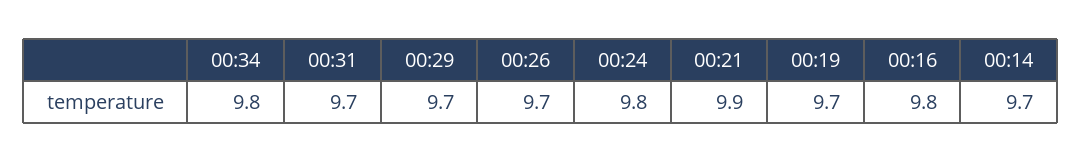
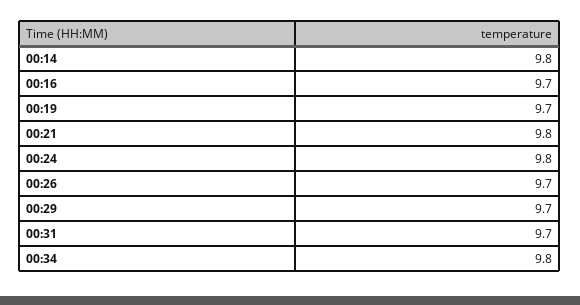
  {
    "00:34": 9.8,
    "00:31": 9.7,
    "00:29": 9.7,
    "00:26": 9.7,
    "00:24": 9.8,
-   "00:21": 9.9,
+   "00:21": 9.8,
    "00:19": 9.7,
-   "00:16": 9.8,
+   "00:16": 9.7,
-   "00:14": 9.7
+   "00:14": 9.8
  }

